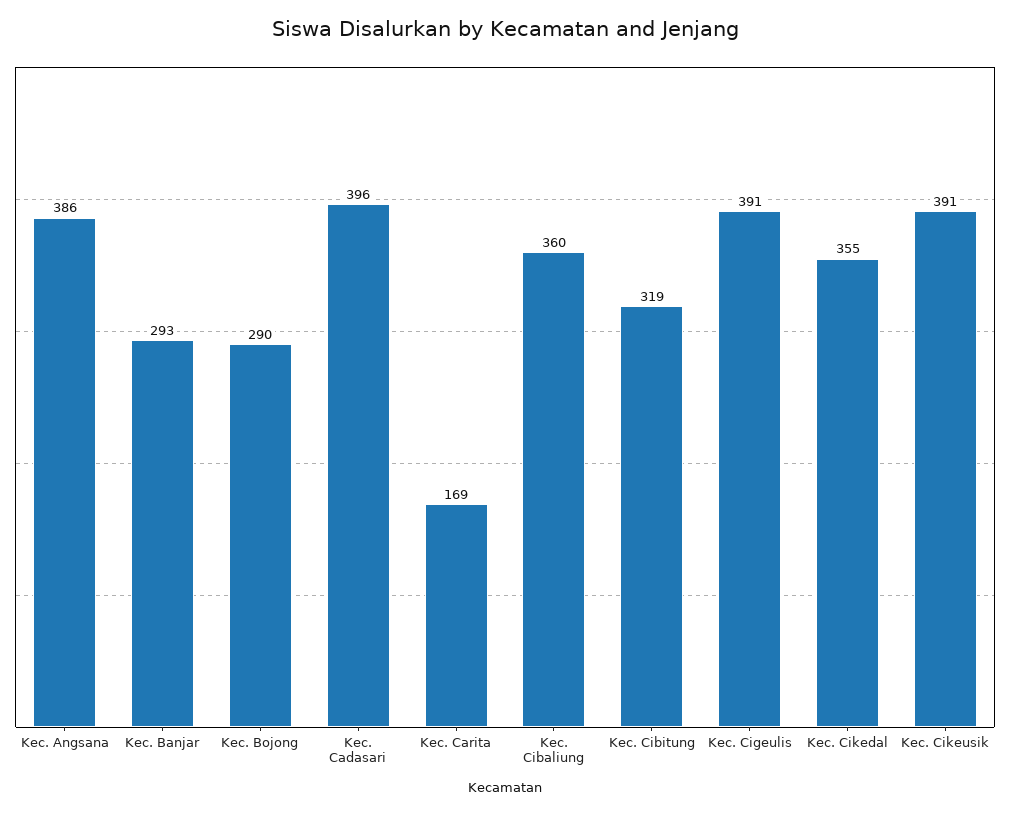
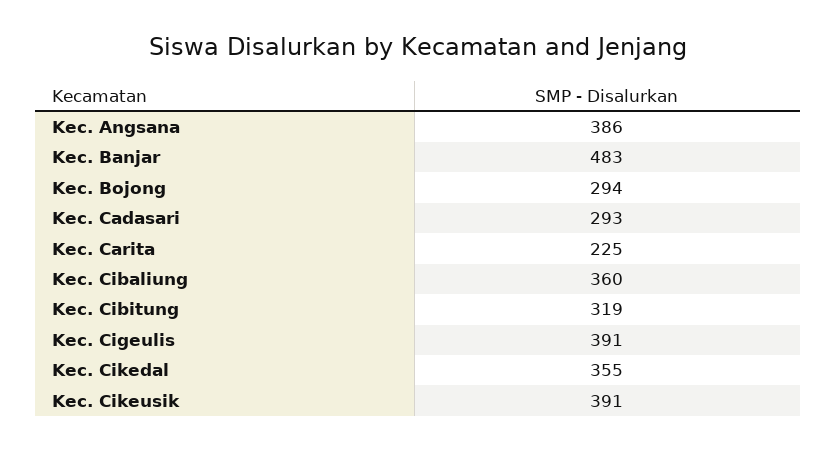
  {
    "Kec. Angsana": 386,
-   "Kec. Banjar": 293,
+   "Kec. Banjar": 483,
-   "Kec. Bojong": 290,
+   "Kec. Bojong": 294,
-   "Kec. Cadasari": 396,
+   "Kec. Cadasari": 293,
-   "Kec. Carita": 169,
+   "Kec. Carita": 225,
    "Kec. Cibaliung": 360,
    "Kec. Cibitung": 319,
    "Kec. Cigeulis": 391,
    "Kec. Cikedal": 355,
    "Kec. Cikeusik": 391
  }

